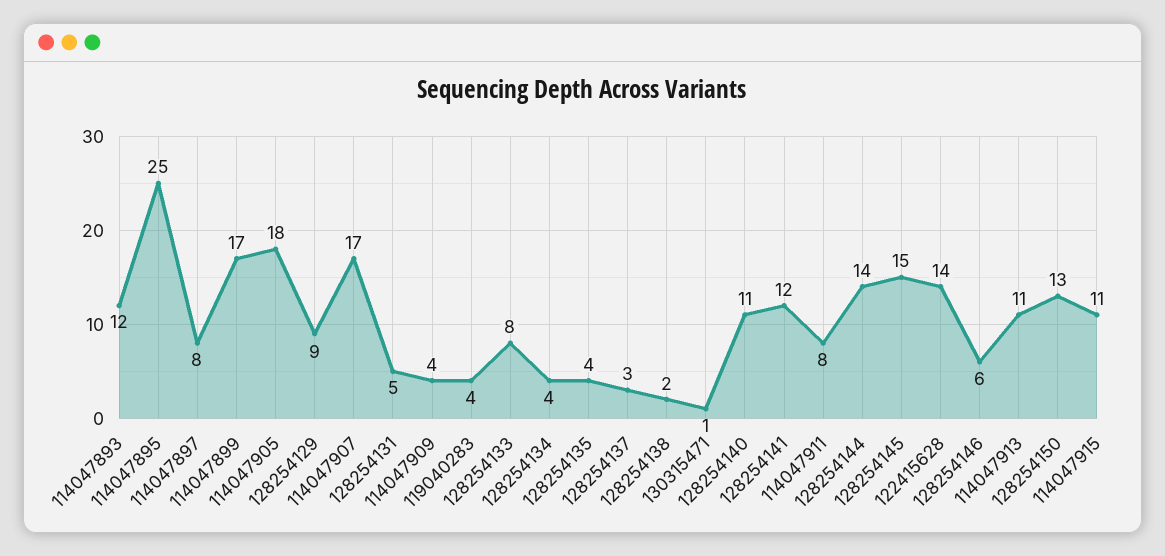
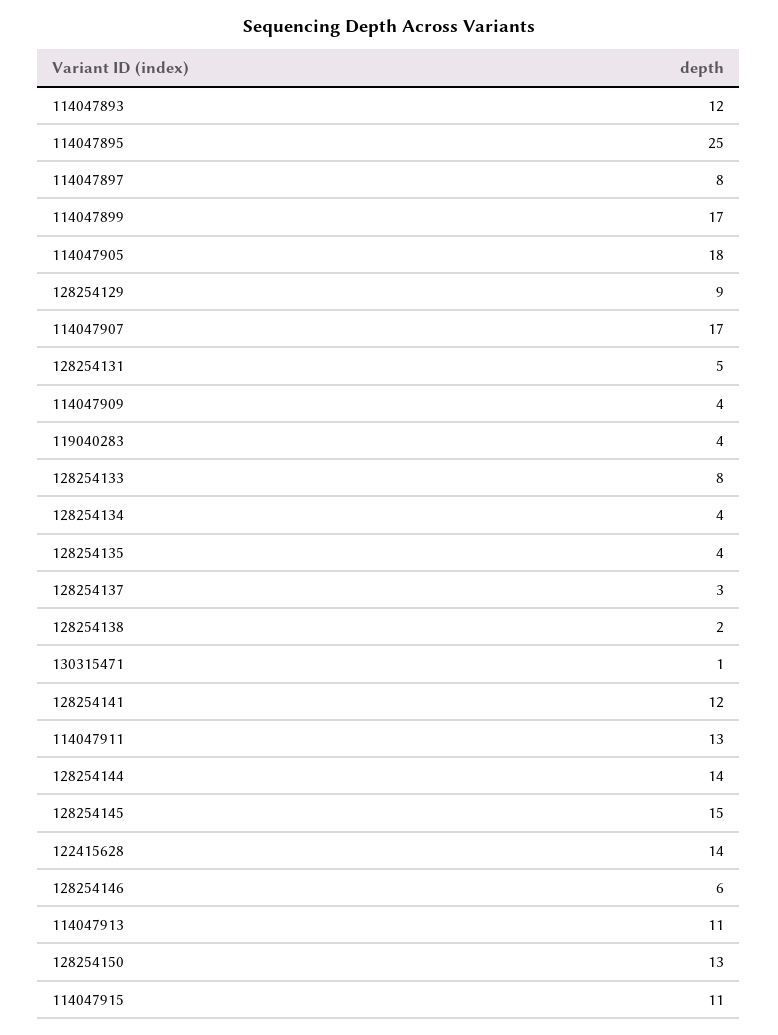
  {
    "114047893": 12,
    "114047895": 25,
    "114047897": 8,
    "114047899": 17,
    "114047905": 18,
    "128254129": 9,
    "114047907": 17,
    "128254131": 5,
    "114047909": 4,
    "119040283": 4,
    "128254133": 8,
    "128254134": 4,
    "128254135": 4,
    "128254137": 3,
    "128254138": 2,
    "130315471": 1,
-   "128254140": 11,
    "128254141": 12,
-   "114047911": 8,
+   "114047911": 13,
    "128254144": 14,
    "128254145": 15,
    "122415628": 14,
    "128254146": 6,
    "114047913": 11,
    "128254150": 13,
    "114047915": 11
  }

